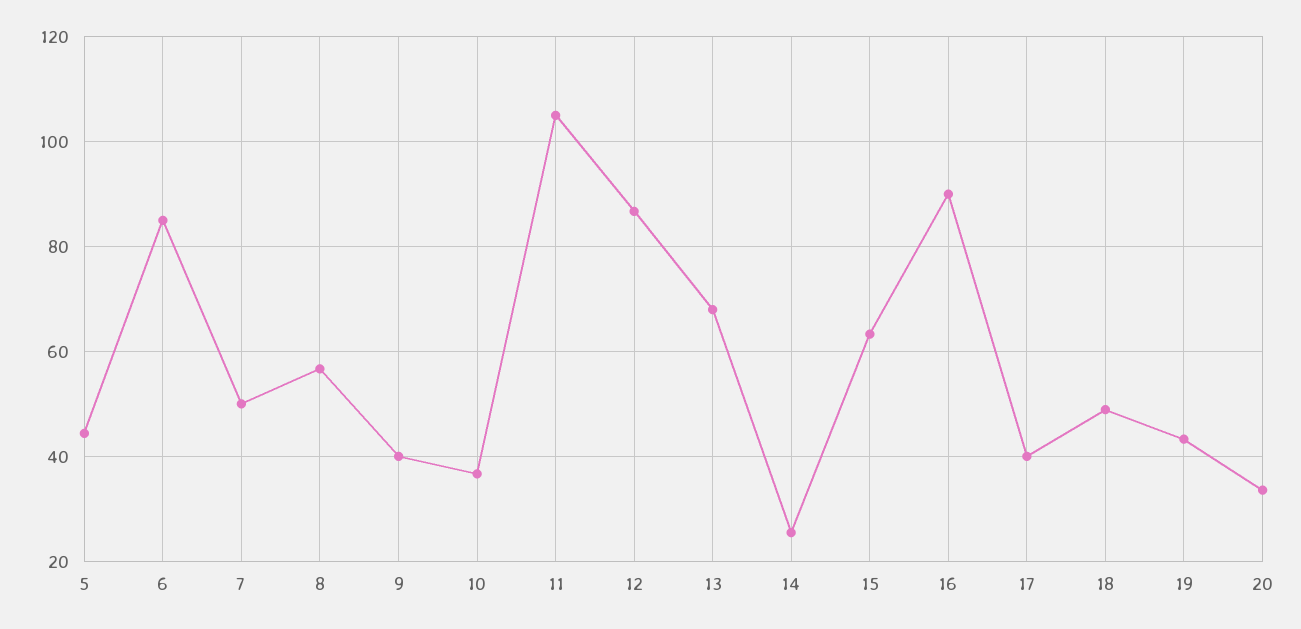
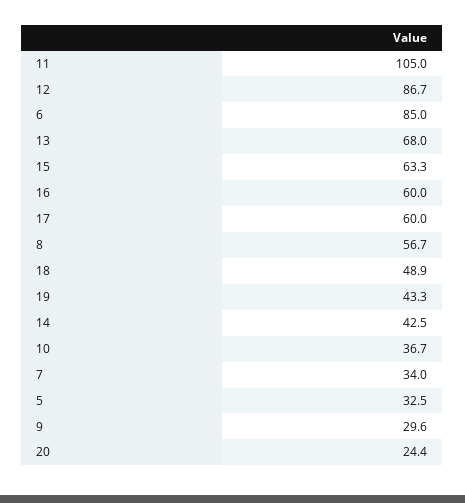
  {
-   "5": 44,
+   "5": 32.5,
    "6": 85,
-   "7": 50,
+   "7": 34,
    "8": 56.7,
-   "9": 40,
+   "9": 29.6,
    "10": 36.7,
    "11": 105,
    "12": 86.7,
    "13": 68,
-   "14": 26,
+   "14": 42.5,
    "15": 63.3,
-   "16": 90,
+   "16": 60,
-   "17": 40,
+   "17": 60,
    "18": 48.9,
    "19": 43.3,
-   "20": 34
+   "20": 24.4
  }

